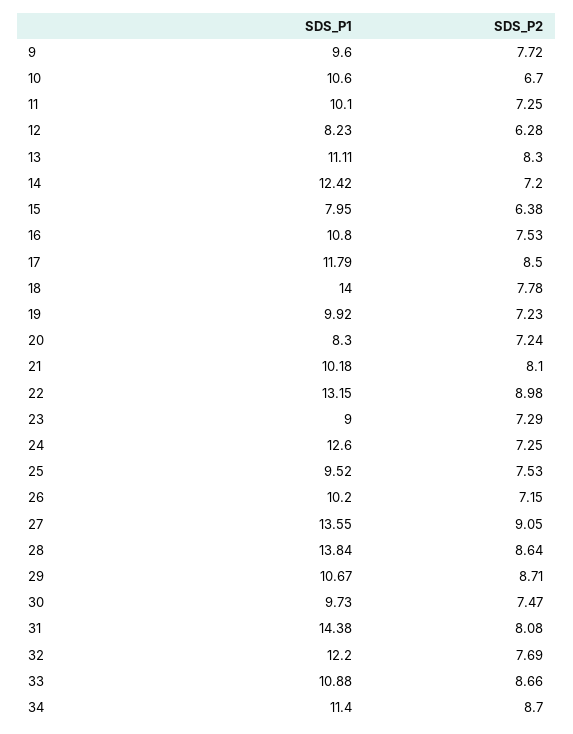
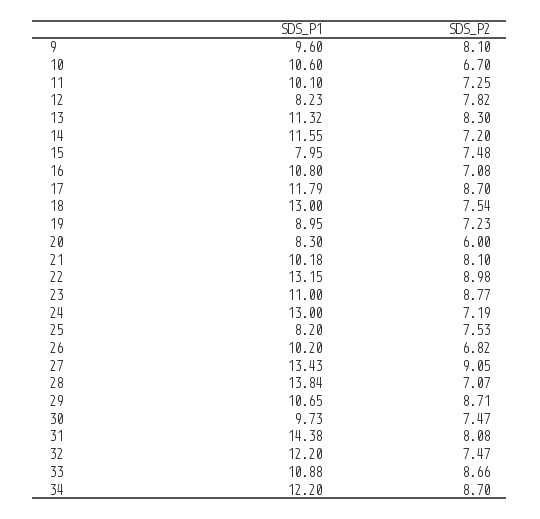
  {
    "SDS_P1": {
      "9": 9.6,
      "10": 10.6,
      "11": 10.1,
      "12": 8.23,
-     "13": 11.11,
+     "13": 11.32,
-     "14": 12.42,
+     "14": 11.55,
      "15": 7.95,
      "16": 10.8,
      "17": 11.79,
-     "18": 14,
+     "18": 13,
-     "19": 9.92,
+     "19": 8.95,
      "20": 8.3,
      "21": 10.18,
      "22": 13.15,
-     "23": 9,
+     "23": 11,
-     "24": 12.6,
+     "24": 13,
-     "25": 9.52,
+     "25": 8.2,
      "26": 10.2,
-     "27": 13.55,
+     "27": 13.43,
      "28": 13.84,
-     "29": 10.67,
+     "29": 10.65,
      "30": 9.73,
      "31": 14.38,
      "32": 12.2,
      "33": 10.88,
-     "34": 11.4
+     "34": 12.2
    },
    "SDS_P2": {
-     "9": 7.72,
+     "9": 8.1,
      "10": 6.7,
      "11": 7.25,
-     "12": 6.28,
+     "12": 7.82,
      "13": 8.3,
      "14": 7.2,
-     "15": 6.38,
+     "15": 7.48,
-     "16": 7.53,
+     "16": 7.08,
-     "17": 8.5,
+     "17": 8.7,
-     "18": 7.78,
+     "18": 7.54,
      "19": 7.23,
-     "20": 7.24,
+     "20": 6,
      "21": 8.1,
      "22": 8.98,
-     "23": 7.29,
+     "23": 8.77,
-     "24": 7.25,
+     "24": 7.19,
      "25": 7.53,
-     "26": 7.15,
+     "26": 6.82,
      "27": 9.05,
-     "28": 8.64,
+     "28": 7.07,
      "29": 8.71,
      "30": 7.47,
      "31": 8.08,
-     "32": 7.69,
+     "32": 7.47,
      "33": 8.66,
      "34": 8.7
    }
  }

